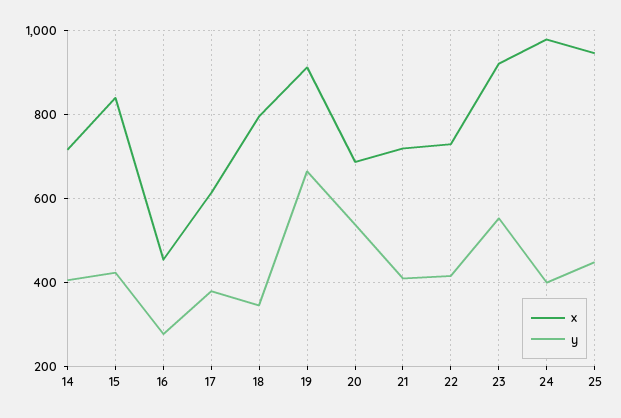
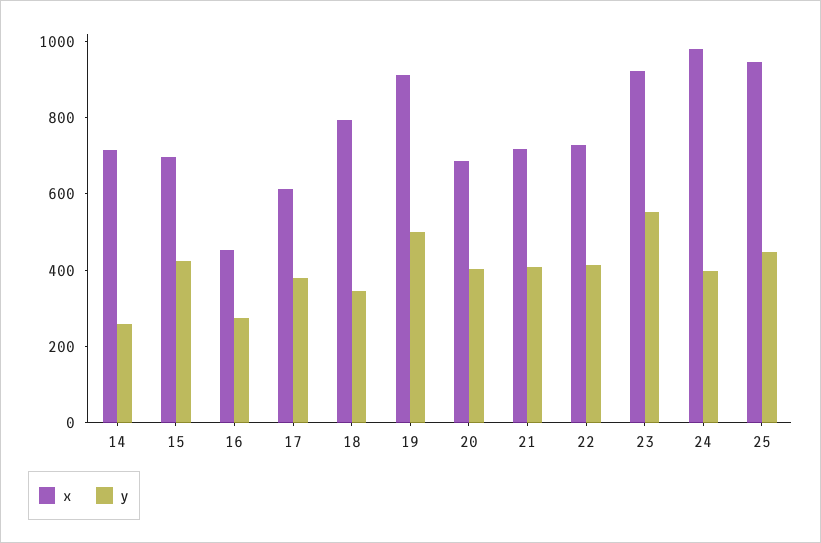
  {
    "x": {
      "14": 720,
-     "15": 840,
+     "15": 700,
      "16": 460,
      "17": 620,
      "18": 800,
      "19": 920,
      "20": 680,
      "21": 720,
      "22": 720,
      "23": 920,
      "24": 980,
      "25": 940
    },
    "y": {
-     "14": 400,
+     "14": 250,
      "15": 420,
      "16": 280,
      "17": 380,
      "18": 340,
-     "19": 660,
+     "19": 500,
-     "20": 540,
+     "20": 400,
      "21": 400,
      "22": 420,
      "23": 560,
      "24": 400,
      "25": 440
    }
  }

